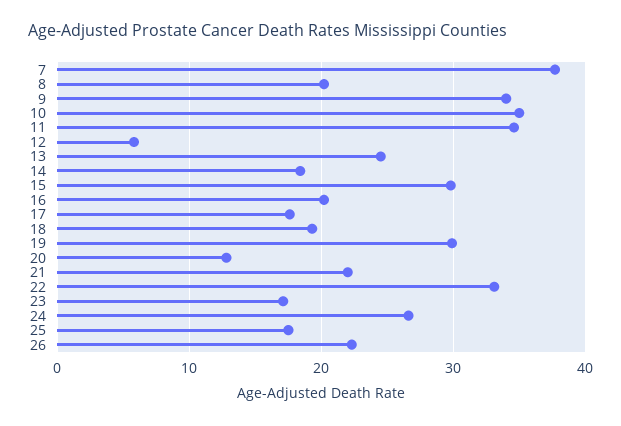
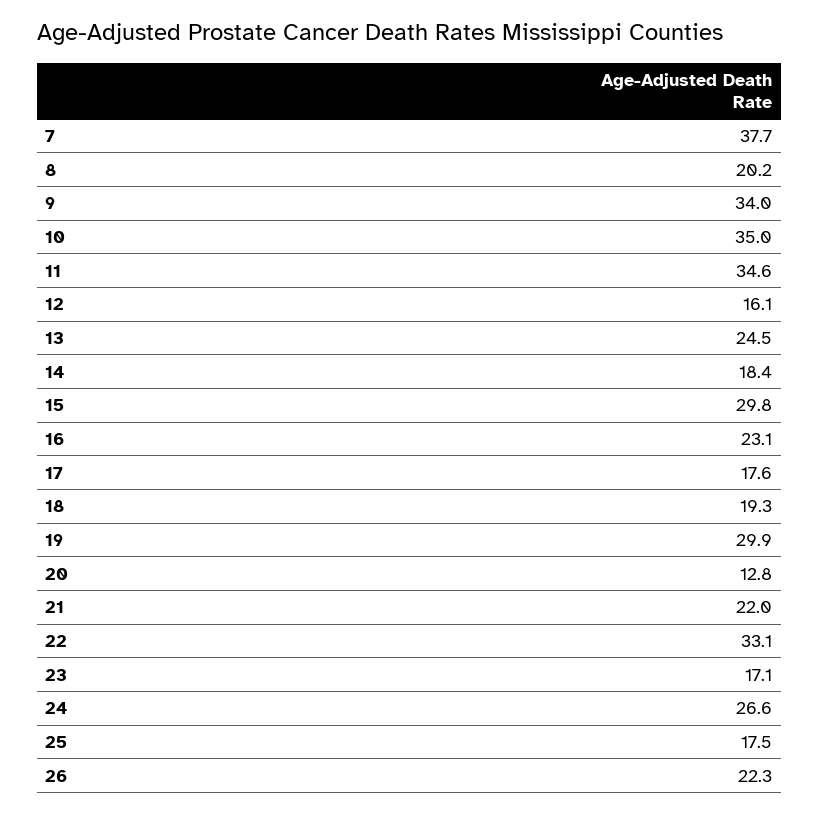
  {
    "7": 37.7,
    "8": 20.2,
    "9": 34,
    "10": 35,
    "11": 34.6,
-   "12": 6,
+   "12": 16.1,
    "13": 24.5,
    "14": 18.4,
    "15": 29.8,
-   "16": 20,
+   "16": 23.1,
    "17": 17.6,
    "18": 19.3,
    "19": 29.9,
    "20": 12.8,
    "21": 22,
    "22": 33.1,
    "23": 17.1,
    "24": 26.6,
    "25": 17.5,
    "26": 22.3
  }

